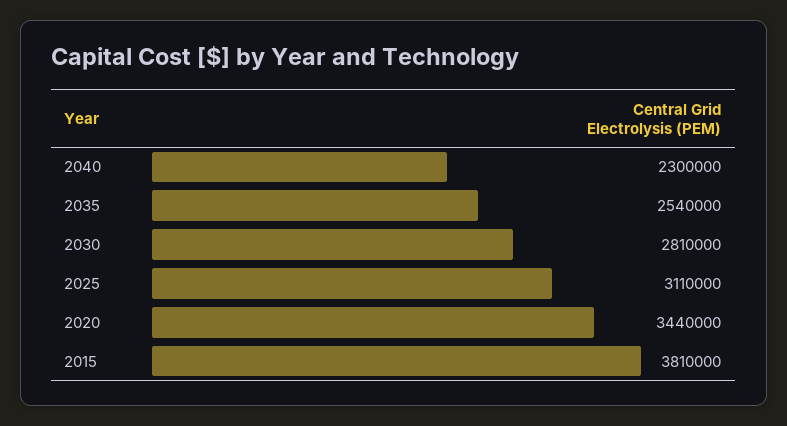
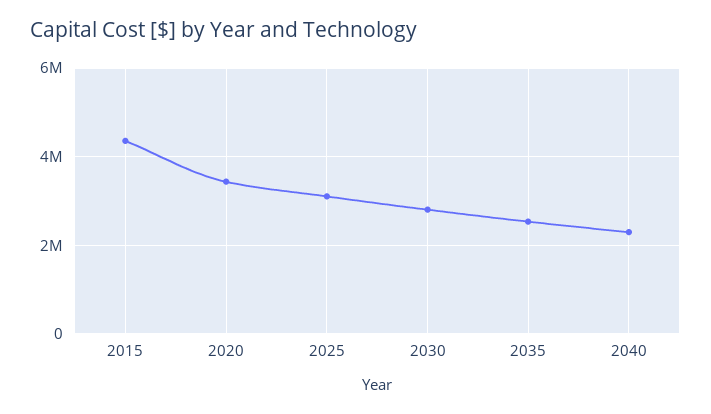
  {
    "2040": 2300000,
    "2035": 2540000,
    "2030": 2810000,
    "2025": 3110000,
    "2020": 3440000,
-   "2015": 3810000
+   "2015": 4400000
  }

